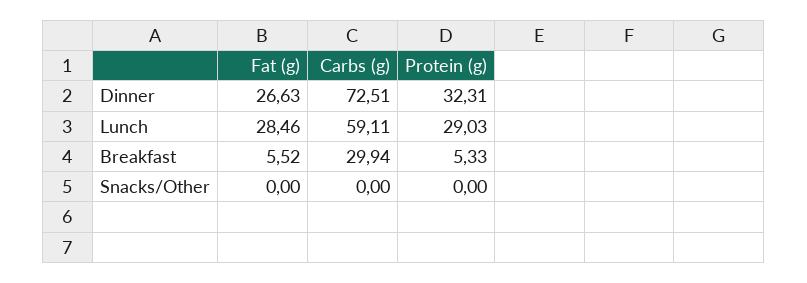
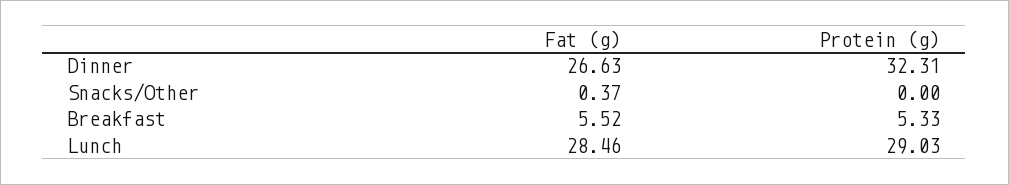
  {
    "Fat (g)": {
      "Dinner": 26.63,
      "Lunch": 28.46,
      "Breakfast": 5.52,
-     "Snacks/Other": 0
+     "Snacks/Other": 0.37
    },
-   "Carbs (g)": {
-     "Dinner": 72.51,
-     "Lunch": 59.11,
-     "Breakfast": 29.94,
-     "Snacks/Other": 0
-   },
    "Protein (g)": {
      "Dinner": 32.31,
      "Lunch": 29.03,
      "Breakfast": 5.33,
      "Snacks/Other": 0
    }
  }

